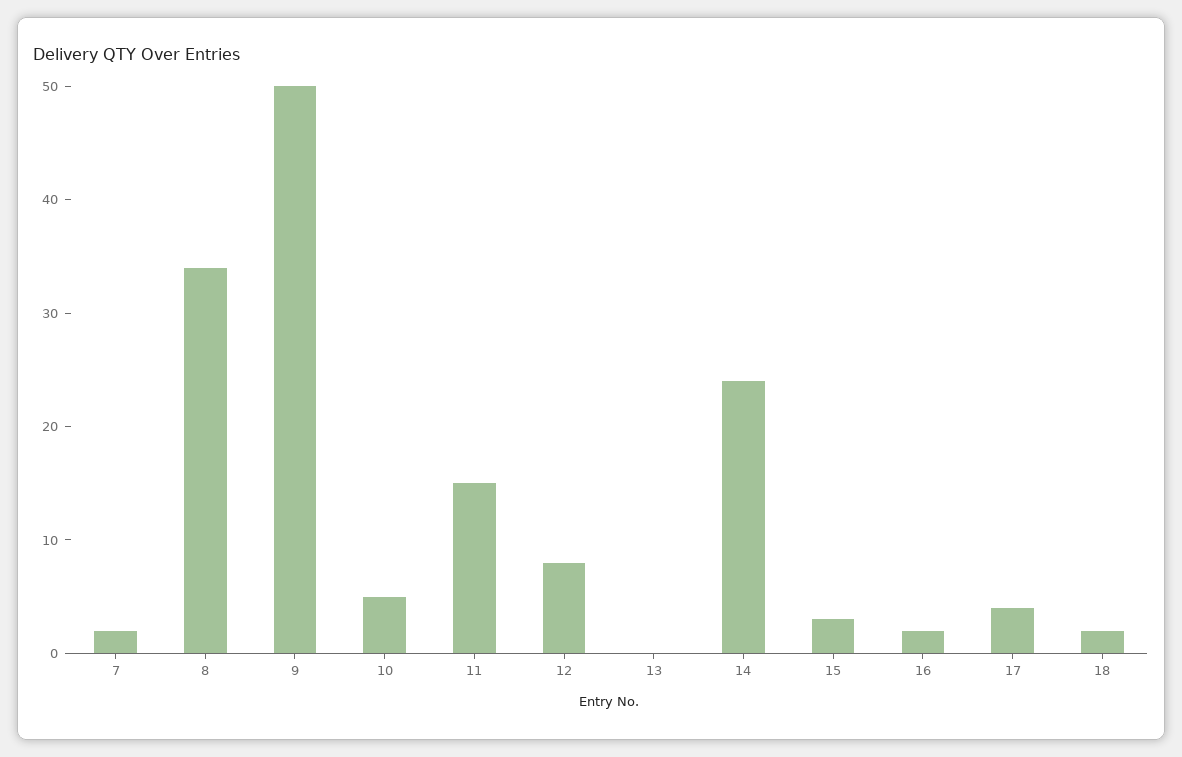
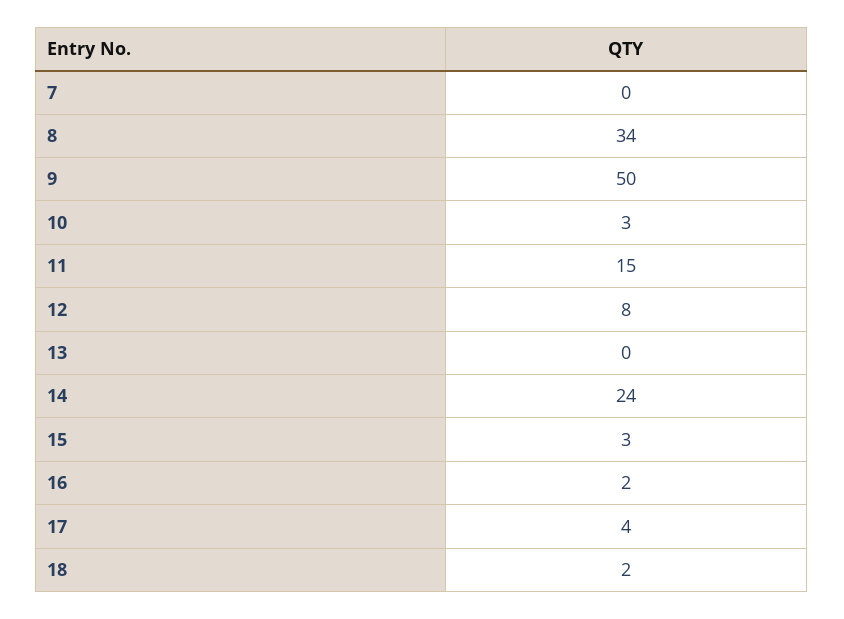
  {
-   "7": 2,
+   "7": 0,
    "8": 34,
    "9": 50,
-   "10": 5,
+   "10": 3,
    "11": 15,
    "12": 8,
    "13": 0,
    "14": 24,
    "15": 3,
    "16": 2,
    "17": 4,
    "18": 2
  }

